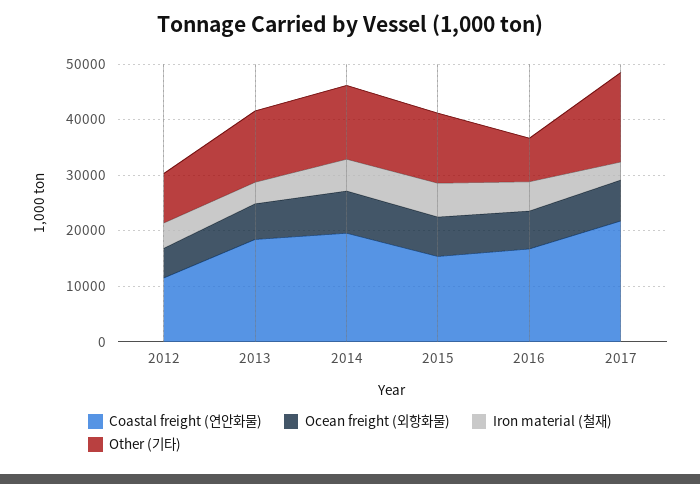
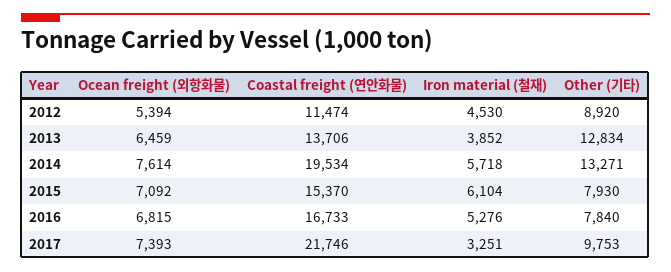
  {
    "Coastal freight (연안화물)": {
      "2012": 11474,
-     "2013": 18000,
+     "2013": 13706,
      "2014": 19534,
      "2015": 15370,
      "2016": 16733,
      "2017": 21746
    },
    "Ocean freight (외항화물)": {
      "2012": 5394,
      "2013": 6459,
      "2014": 7614,
      "2015": 7092,
      "2016": 6815,
      "2017": 7393
    },
    "Iron material (철재)": {
      "2012": 4530,
      "2013": 3852,
      "2014": 5718,
      "2015": 6104,
      "2016": 5276,
      "2017": 3251
    },
    "Other (기타)": {
      "2012": 8920,
      "2013": 12834,
      "2014": 13271,
-     "2015": 12000,
+     "2015": 7930,
      "2016": 7840,
-     "2017": 16000
+     "2017": 9753
    }
  }

